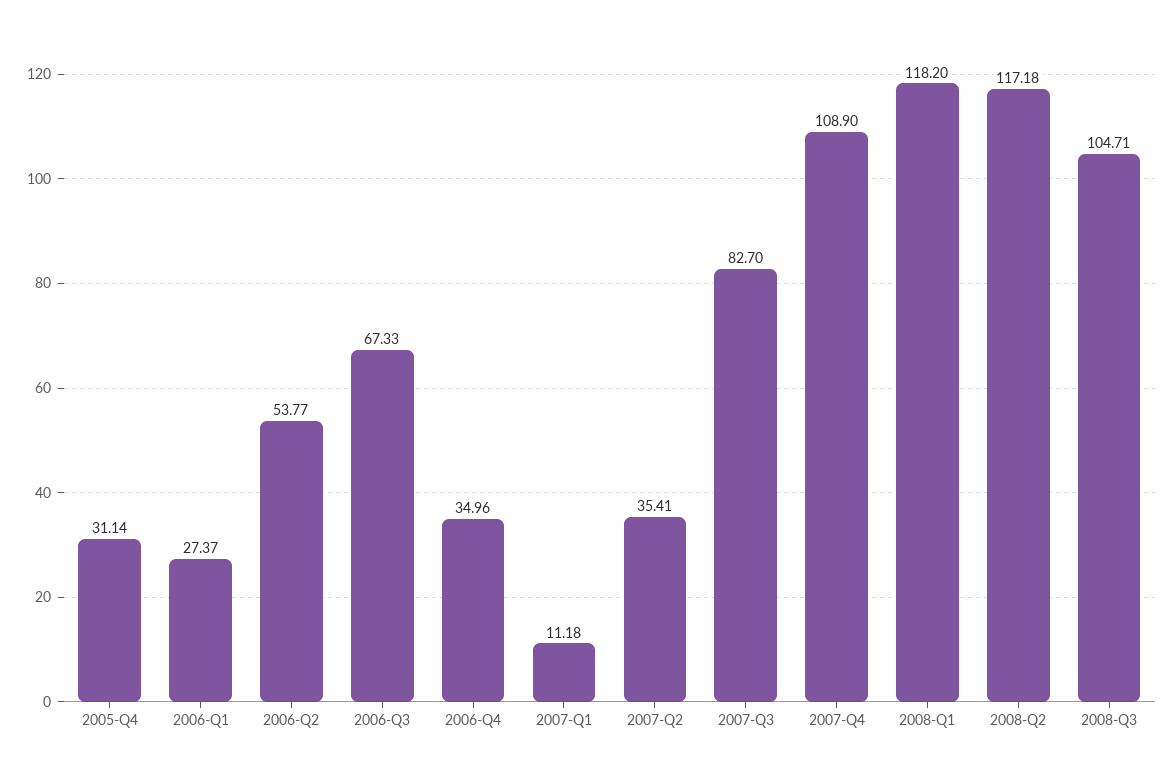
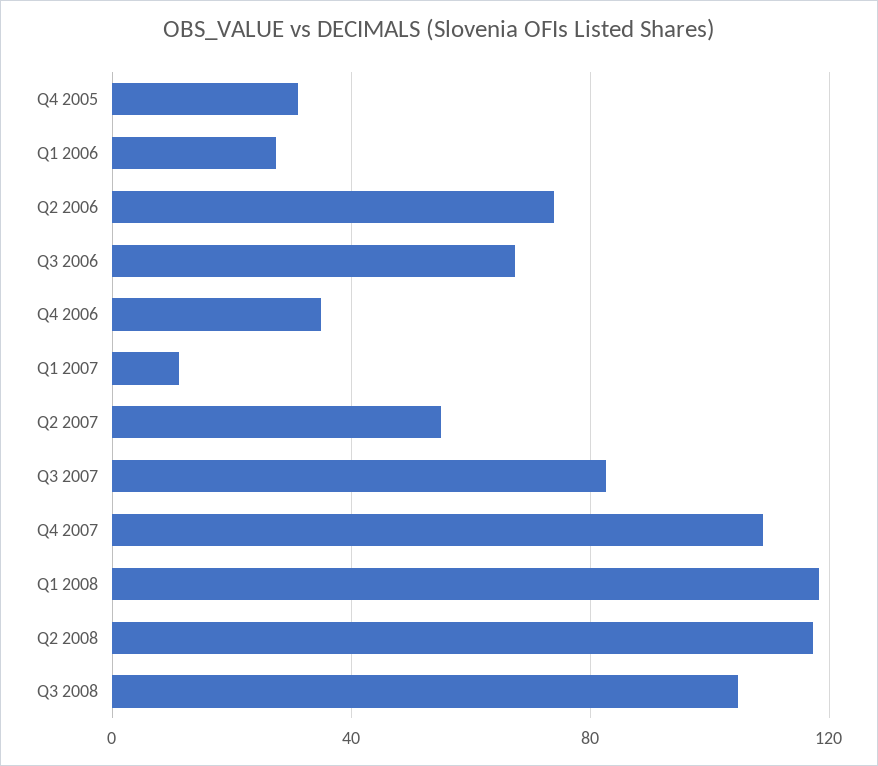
  {
    "2005-Q4": 31.14,
    "2006-Q1": 27.37,
-   "2006-Q2": 53.77,
+   "2006-Q2": 75,
    "2006-Q3": 67.33,
    "2006-Q4": 34.96,
    "2007-Q1": 11.18,
-   "2007-Q2": 35.41,
+   "2007-Q2": 55,
    "2007-Q3": 82.7,
    "2007-Q4": 108.9,
    "2008-Q1": 118.2,
    "2008-Q2": 117.18,
    "2008-Q3": 104.71
  }

